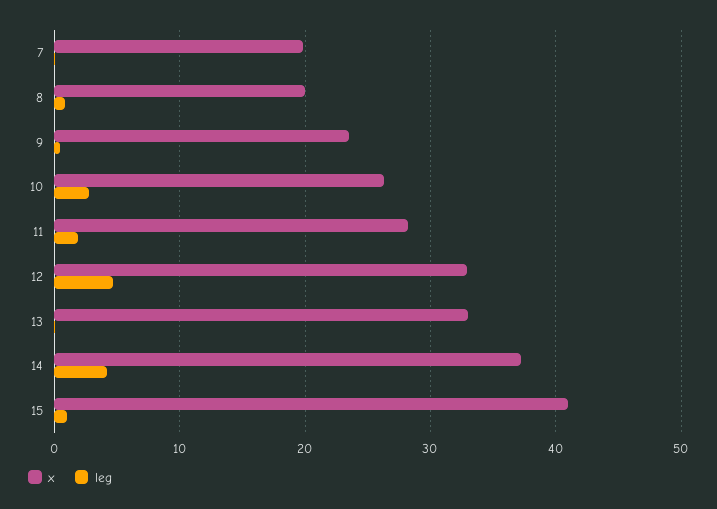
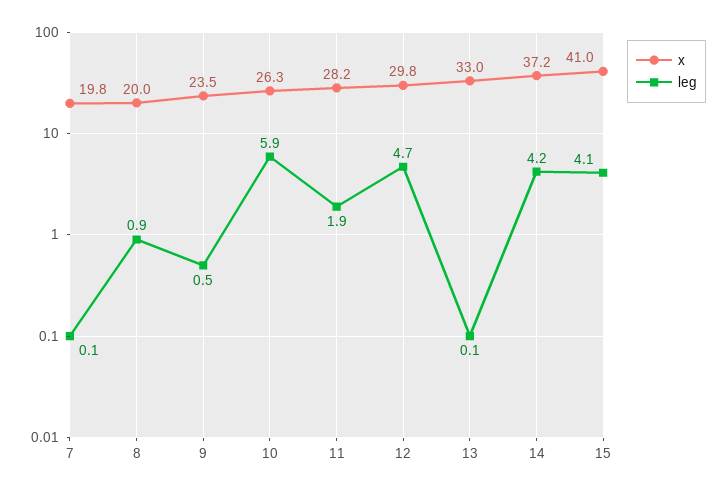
  {
    "x": {
      "7": 19.8,
      "8": 20,
      "9": 23.5,
      "10": 26.3,
      "11": 28.2,
-     "12": 33,
+     "12": 29.8,
      "13": 33,
      "14": 37.2,
      "15": 41
    },
    "leg": {
      "7": 0.1,
      "8": 0.9,
      "9": 0.5,
-     "10": 3,
+     "10": 5.9,
      "11": 1.9,
      "12": 4.7,
      "13": 0.1,
      "14": 4.2,
-     "15": 1
+     "15": 4.1
    }
  }

